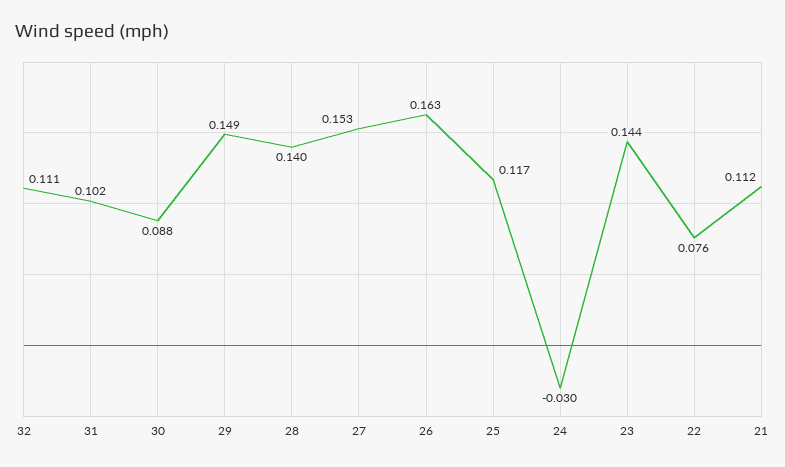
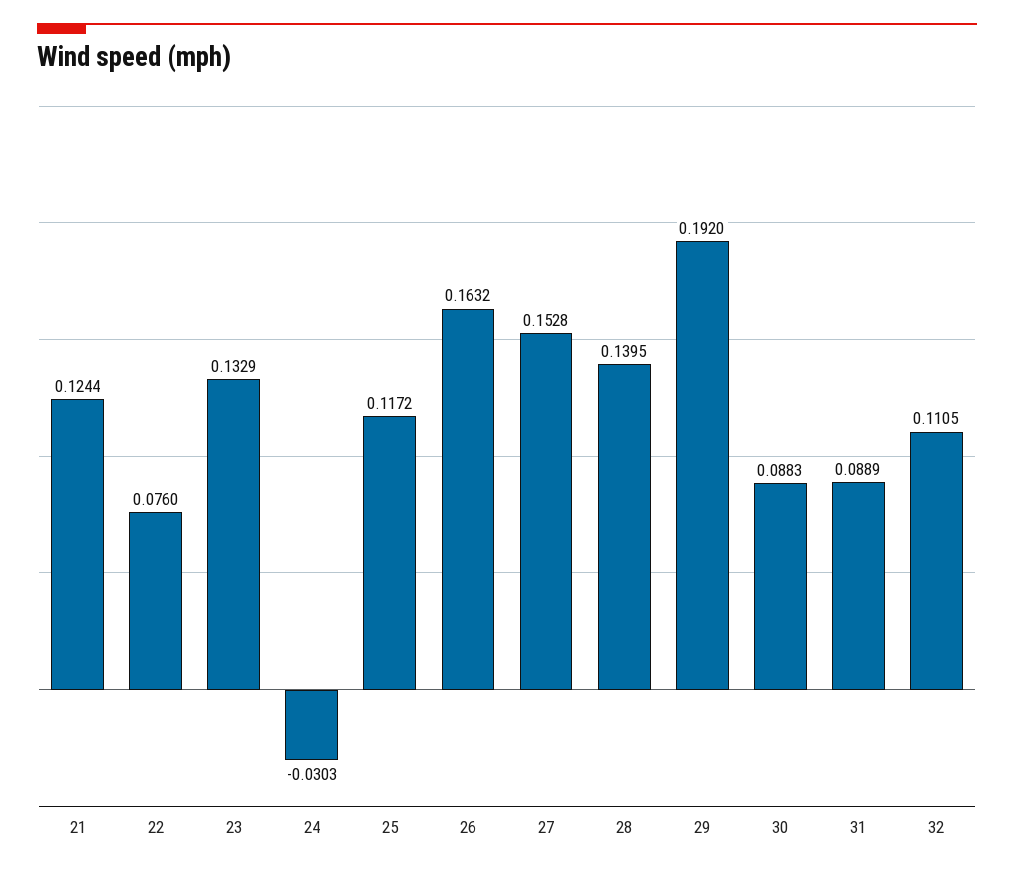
  {
    "32": 0.1105,
-   "31": 0.102,
+   "31": 0.0889,
    "30": 0.0883,
-   "29": 0.149,
+   "29": 0.192,
    "28": 0.1395,
    "27": 0.1528,
    "26": 0.1632,
    "25": 0.1172,
    "24": -0.0303,
-   "23": 0.144,
+   "23": 0.1329,
    "22": 0.076,
-   "21": 0.112
+   "21": 0.1244
  }

